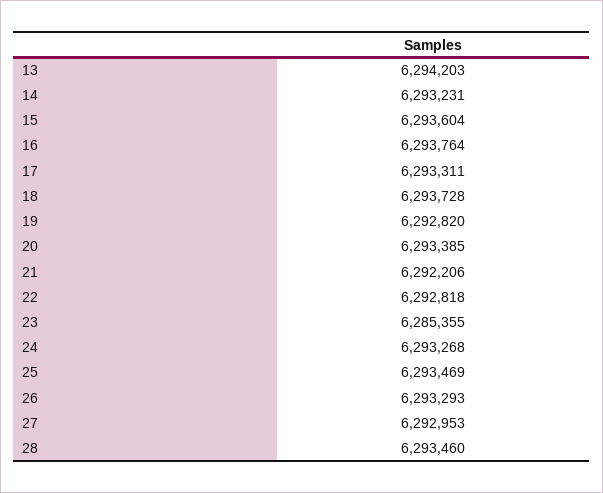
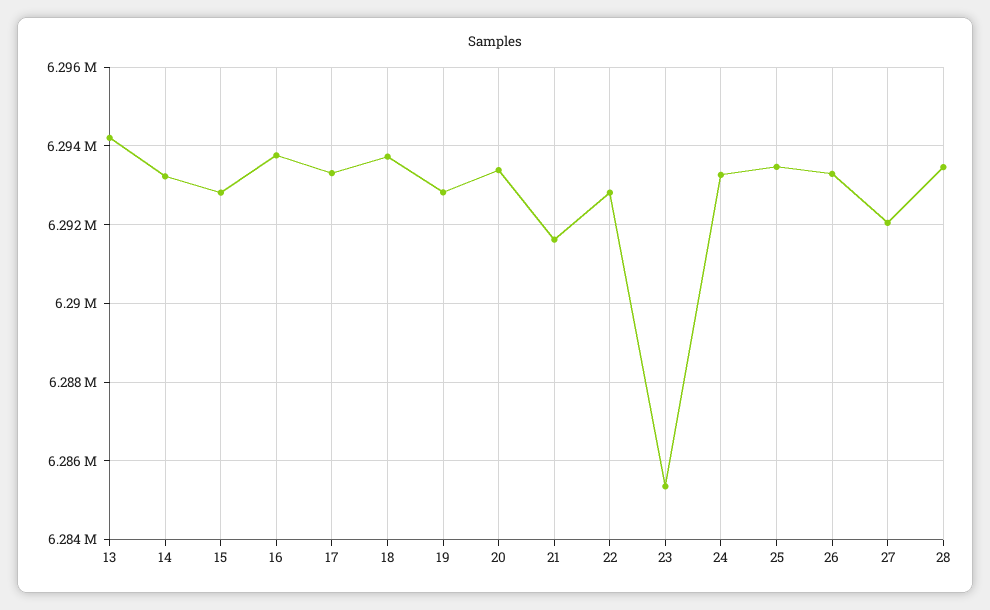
  {
    "13": 6294203,
    "14": 6293231,
-   "15": 6293604,
+   "15": 6292800,
    "16": 6293764,
    "17": 6293311,
    "18": 6293728,
    "19": 6292820,
    "20": 6293385,
-   "21": 6292206,
+   "21": 6291600,
    "22": 6292818,
    "23": 6285355,
    "24": 6293268,
    "25": 6293469,
    "26": 6293293,
-   "27": 6292953,
+   "27": 6292000,
    "28": 6293460
  }

